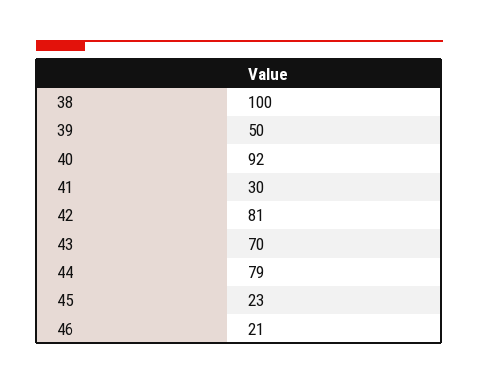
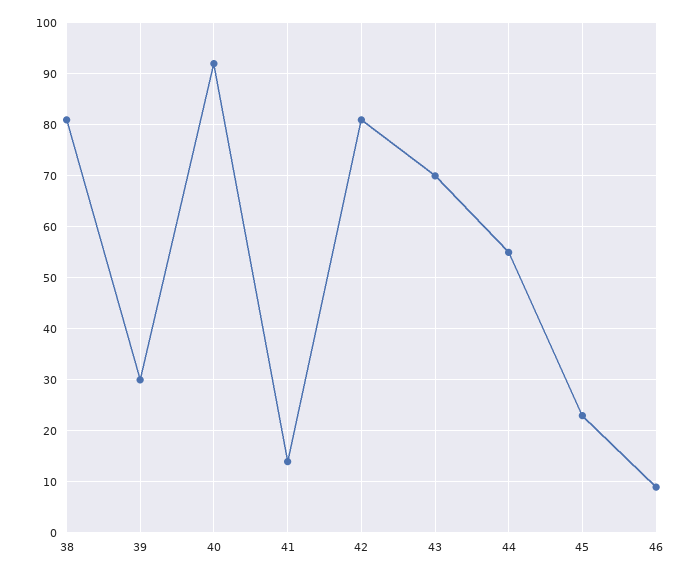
  {
-   "38": 100,
+   "38": 80,
-   "39": 50,
+   "39": 30,
    "40": 92,
-   "41": 30,
+   "41": 15,
    "42": 81,
    "43": 70,
-   "44": 79,
+   "44": 55,
    "45": 23,
-   "46": 21
+   "46": 10
  }

